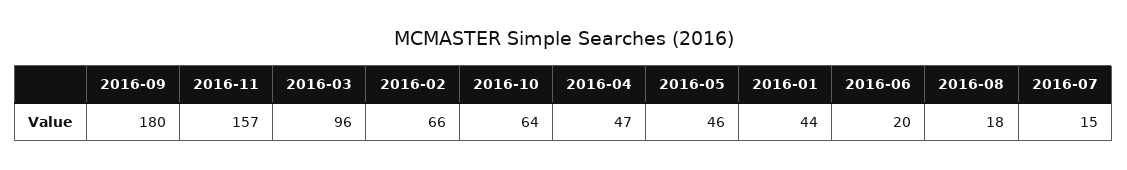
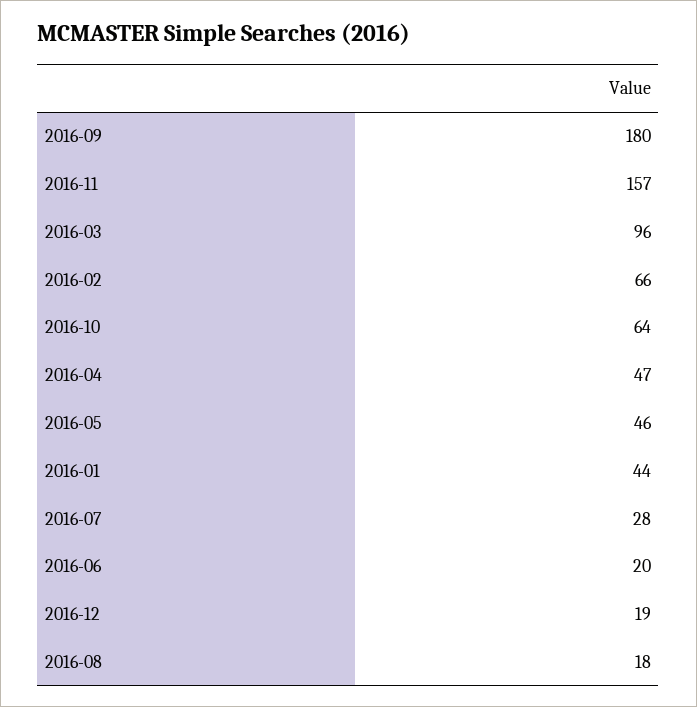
  {
    "2016-09": 180,
    "2016-11": 157,
    "2016-03": 96,
    "2016-02": 66,
    "2016-10": 64,
    "2016-04": 47,
    "2016-05": 46,
    "2016-01": 44,
    "2016-06": 20,
    "2016-08": 18,
-   "2016-07": 15
+   "2016-07": 28,
+   "2016-12": 19
  }

